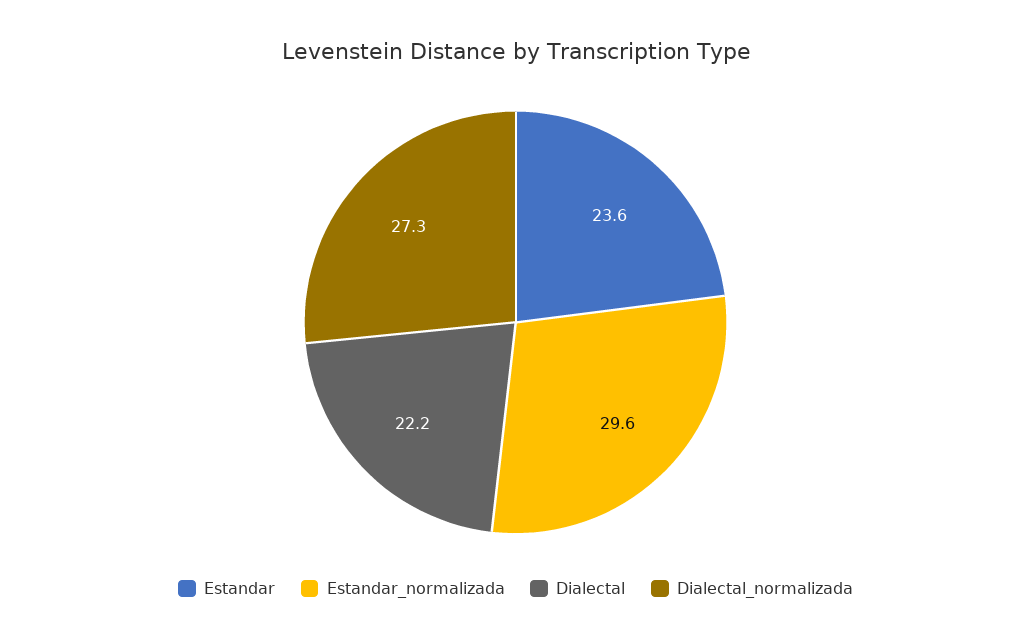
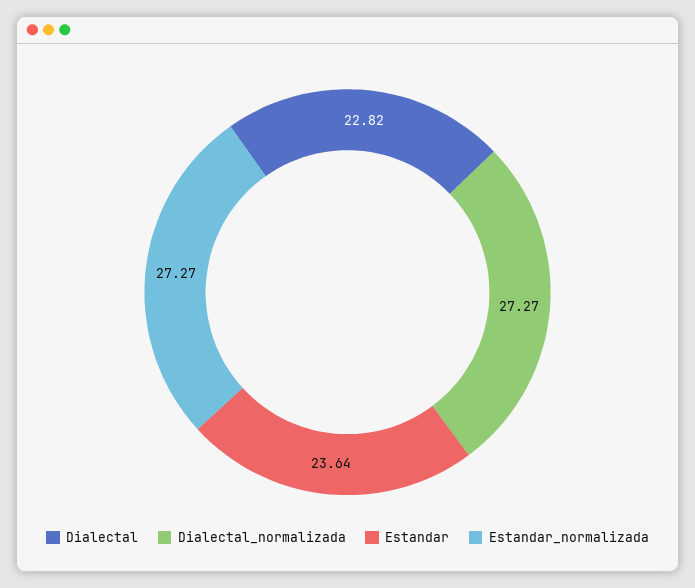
  {
    "Estandar": 23.64,
-   "Estandar_normalizada": 29.6,
+   "Estandar_normalizada": 27.27,
-   "Dialectal": 22.2,
+   "Dialectal": 22.82,
    "Dialectal_normalizada": 27.27
  }

